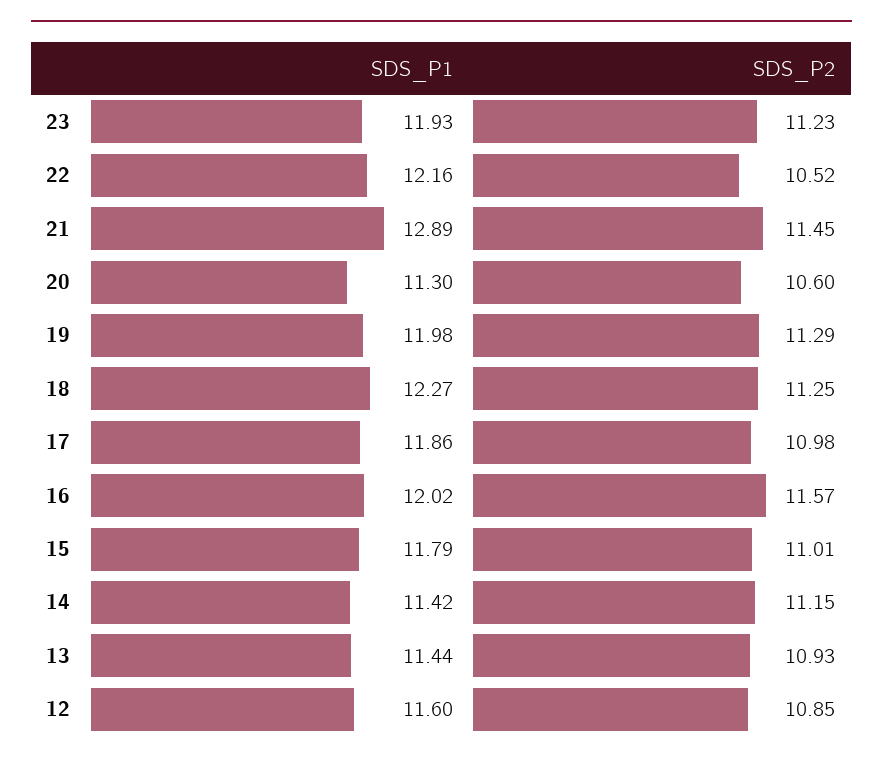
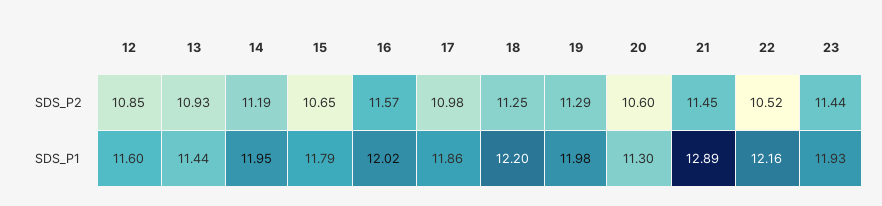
  {
    "SDS_P1": {
      "23": 11.93,
      "22": 12.16,
      "21": 12.89,
      "20": 11.3,
      "19": 11.98,
-     "18": 12.27,
+     "18": 12.2,
      "17": 11.86,
      "16": 12.02,
      "15": 11.79,
-     "14": 11.42,
+     "14": 11.95,
      "13": 11.44,
      "12": 11.6
    },
    "SDS_P2": {
-     "23": 11.23,
+     "23": 11.44,
      "22": 10.52,
      "21": 11.45,
      "20": 10.6,
      "19": 11.29,
      "18": 11.25,
      "17": 10.98,
      "16": 11.57,
-     "15": 11.01,
+     "15": 10.65,
-     "14": 11.15,
+     "14": 11.19,
      "13": 10.93,
      "12": 10.85
    }
  }

